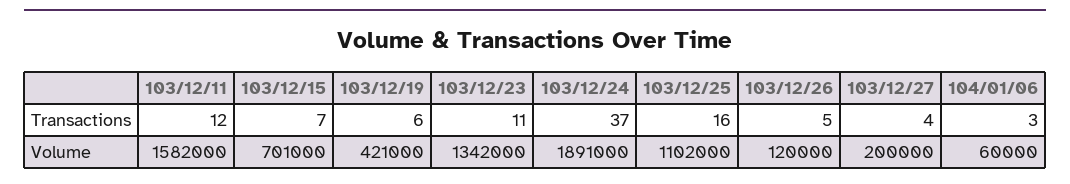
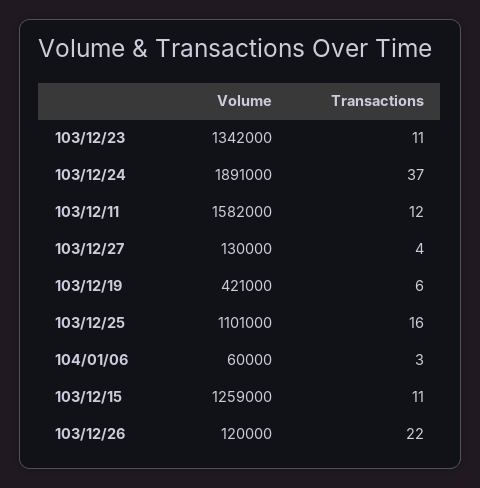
  {
    "103/12/11": {
      "Transactions": 12,
      "Volume": 1582000
    },
    "103/12/15": {
-     "Transactions": 7,
+     "Transactions": 11,
-     "Volume": 701000
+     "Volume": 1259000
    },
    "103/12/19": {
      "Transactions": 6,
      "Volume": 421000
    },
    "103/12/23": {
      "Transactions": 11,
      "Volume": 1342000
    },
    "103/12/24": {
      "Transactions": 37,
      "Volume": 1891000
    },
    "103/12/25": {
      "Transactions": 16,
-     "Volume": 1102000
+     "Volume": 1101000
    },
    "103/12/26": {
-     "Transactions": 5,
+     "Transactions": 22,
      "Volume": 120000
    },
    "103/12/27": {
      "Transactions": 4,
-     "Volume": 200000
+     "Volume": 130000
    },
    "104/01/06": {
      "Transactions": 3,
      "Volume": 60000
    }
  }

